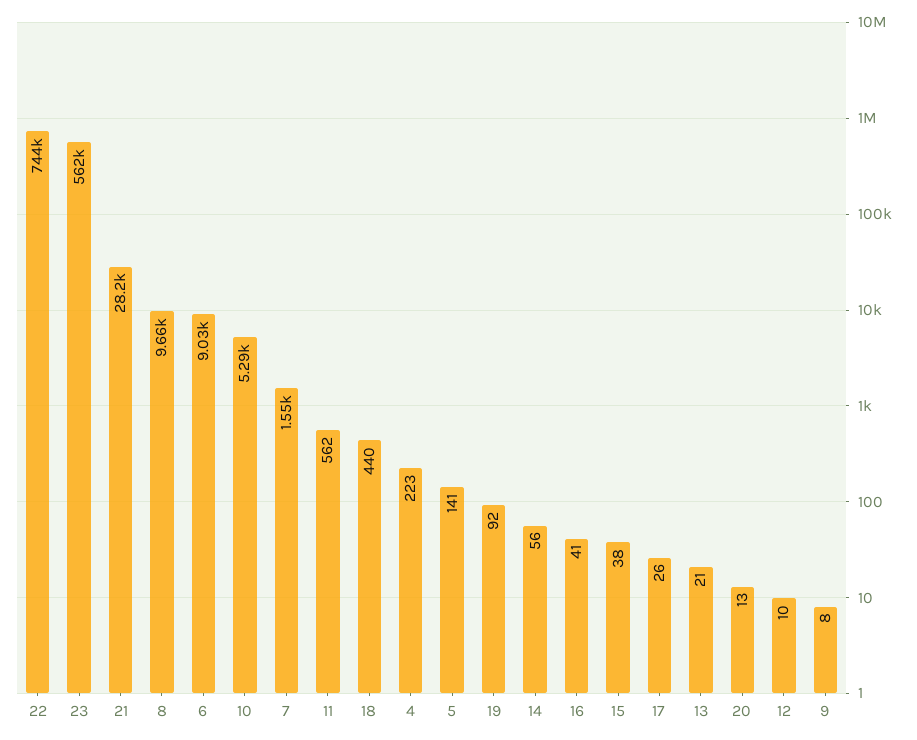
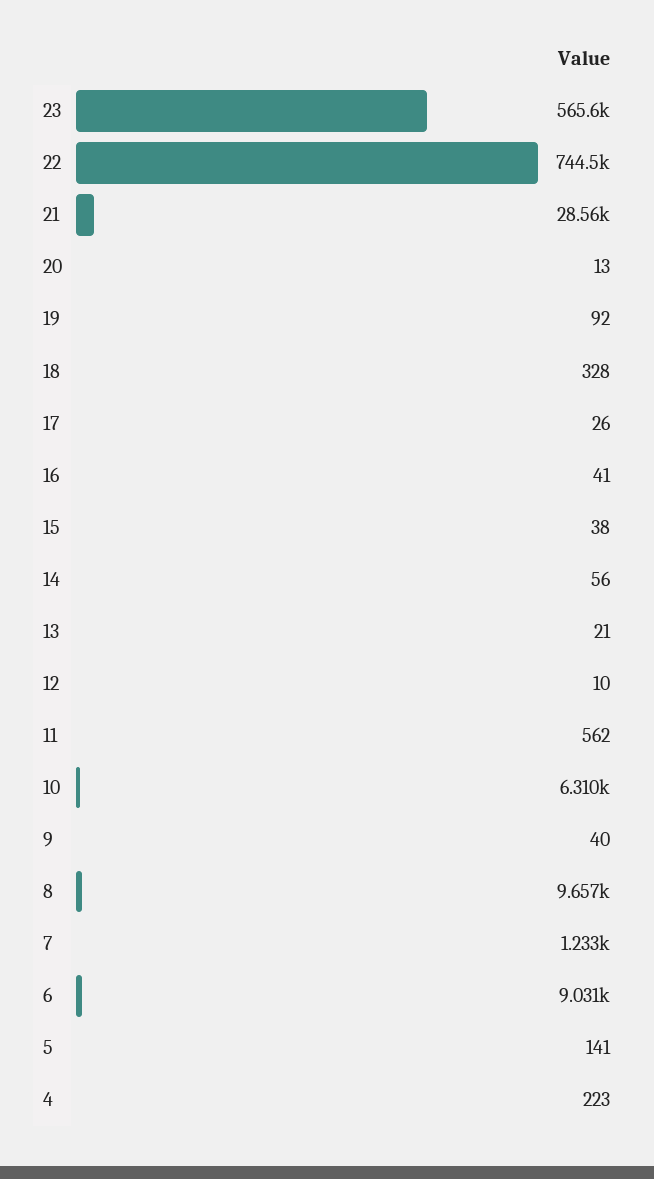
  {
    "22": 744500,
-   "23": 562000,
+   "23": 565600,
-   "21": 28200,
+   "21": 28560,
    "8": 9657,
    "6": 9031,
-   "10": 5290,
+   "10": 6310,
-   "7": 1550,
+   "7": 1233,
    "11": 562,
-   "18": 440,
+   "18": 328,
    "4": 223,
    "5": 141,
    "19": 92,
    "14": 56,
    "16": 41,
    "15": 38,
    "17": 26,
    "13": 21,
    "20": 13,
    "12": 10,
-   "9": 8
+   "9": 40
  }

